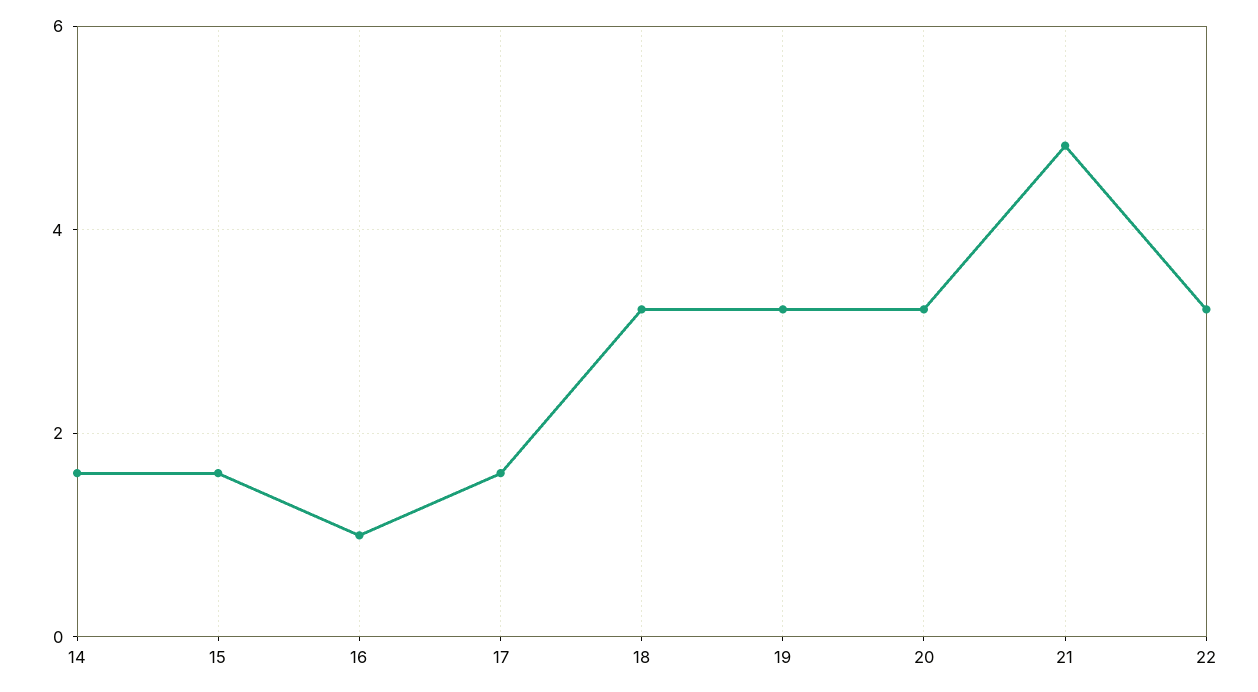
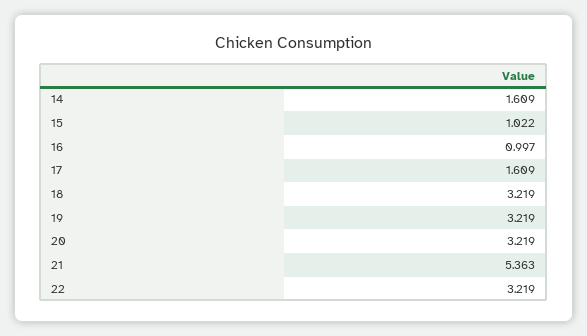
  {
    "14": 1.609,
-   "15": 1.6,
+   "15": 1.022,
    "16": 0.997,
    "17": 1.609,
    "18": 3.219,
    "19": 3.219,
    "20": 3.219,
-   "21": 4.8,
+   "21": 5.363,
    "22": 3.219
  }

